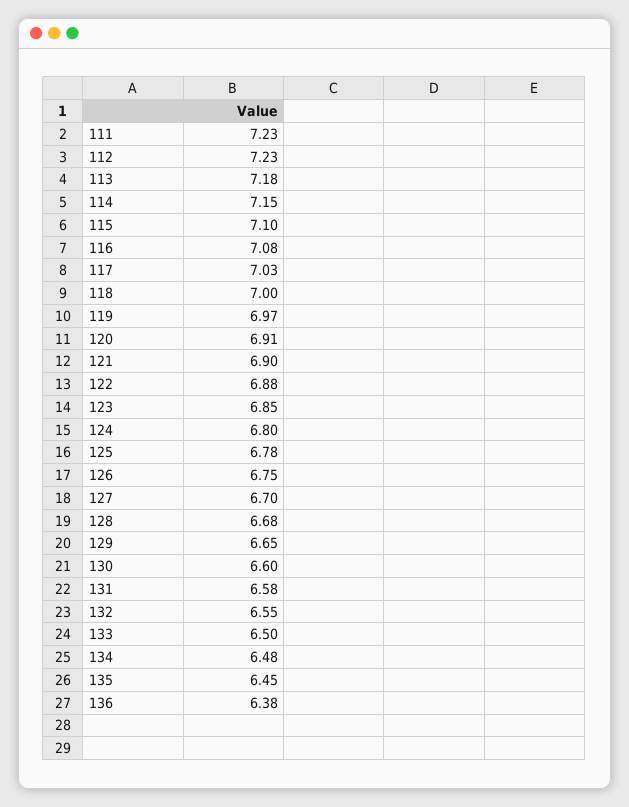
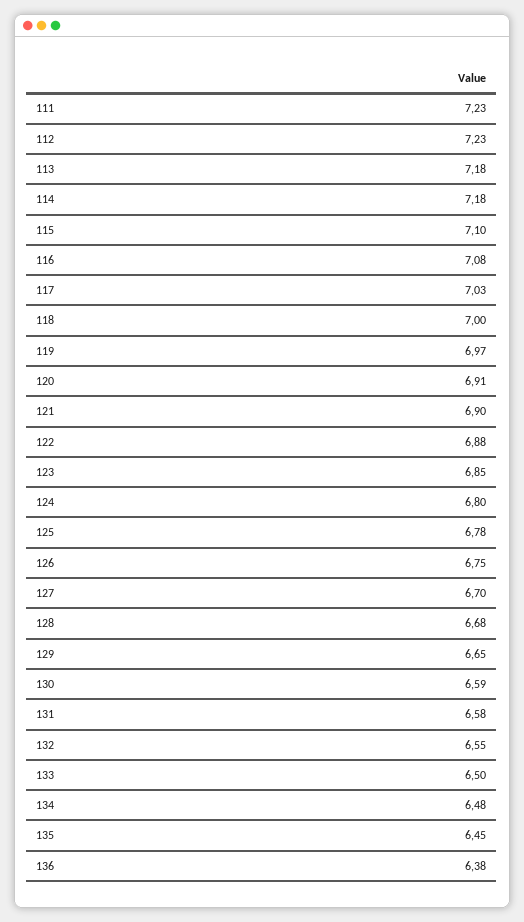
  {
    "111": 7.23,
    "112": 7.23,
    "113": 7.18,
-   "114": 7.15,
+   "114": 7.18,
    "115": 7.1,
    "116": 7.08,
    "117": 7.03,
    "118": 7,
    "119": 6.97,
    "120": 6.91,
    "121": 6.9,
    "122": 6.88,
    "123": 6.85,
    "124": 6.8,
    "125": 6.78,
    "126": 6.75,
    "127": 6.7,
    "128": 6.68,
    "129": 6.65,
-   "130": 6.6,
+   "130": 6.59,
    "131": 6.58,
    "132": 6.55,
    "133": 6.5,
    "134": 6.48,
    "135": 6.45,
    "136": 6.38
  }

